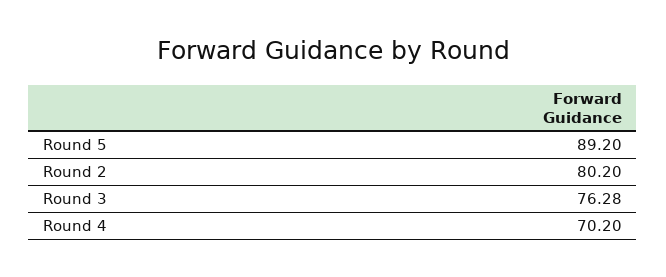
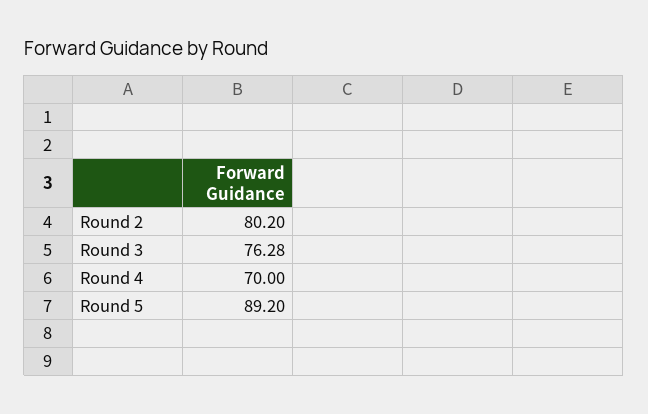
  {
    "Round 5": 89.2,
    "Round 2": 80.2,
    "Round 3": 76.28,
-   "Round 4": 70.2
+   "Round 4": 70
  }

